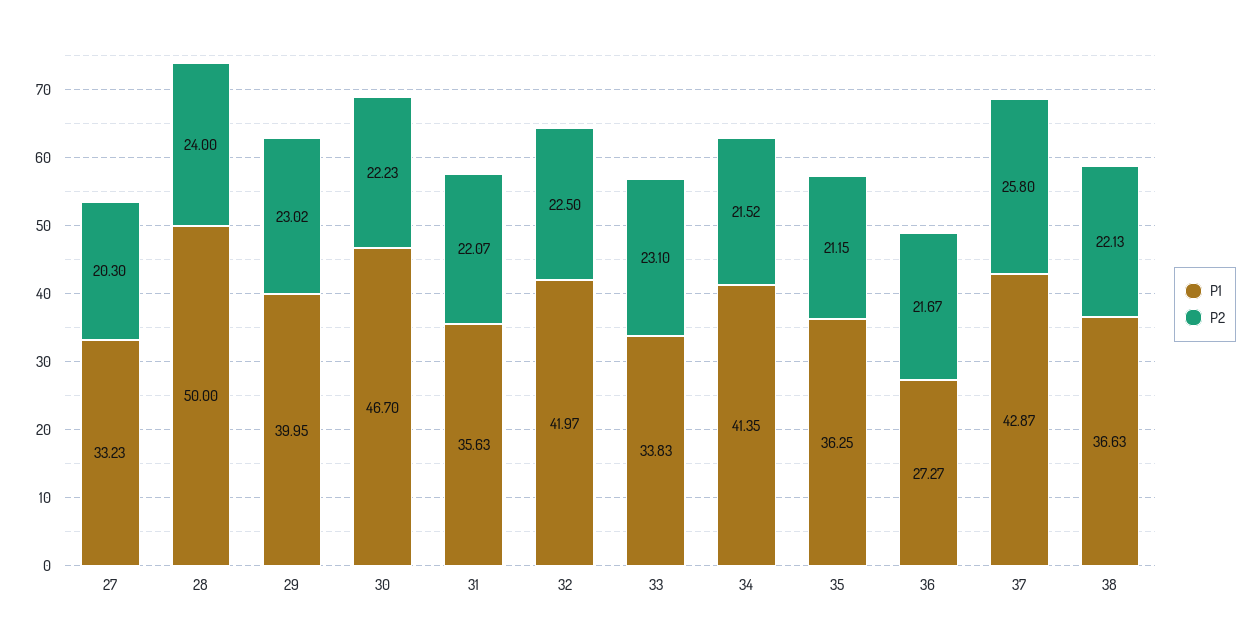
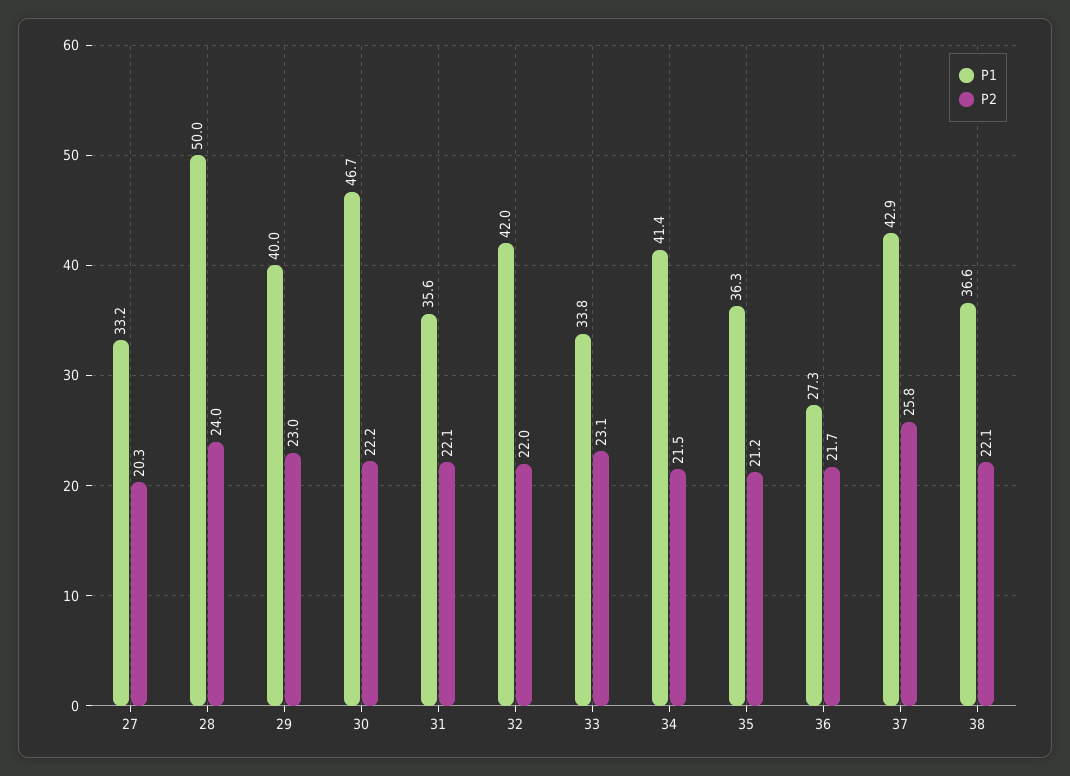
  {
    "P1": {
      "27": 33.23,
      "28": 50,
      "29": 39.95,
      "30": 46.7,
      "31": 35.63,
      "32": 41.97,
      "33": 33.83,
      "34": 41.35,
      "35": 36.25,
      "36": 27.27,
      "37": 42.87,
      "38": 36.63
    },
    "P2": {
      "27": 20.3,
      "28": 24,
      "29": 23.02,
      "30": 22.23,
      "31": 22.07,
-     "32": 22.5,
+     "32": 22,
      "33": 23.1,
      "34": 21.52,
      "35": 21.15,
      "36": 21.67,
      "37": 25.8,
      "38": 22.13
    }
  }

